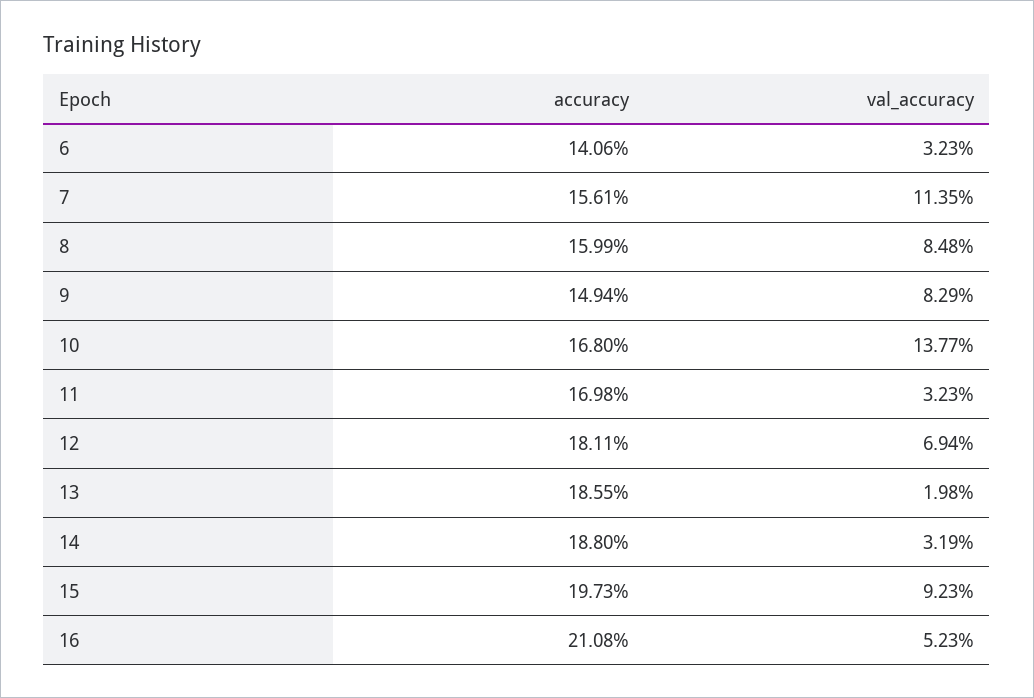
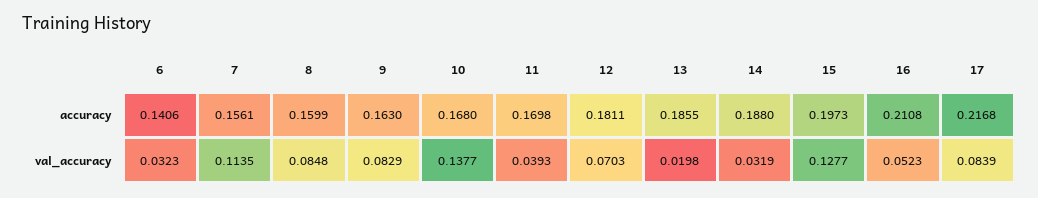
  {
    "accuracy": {
      "6": 0.1406,
      "7": 0.1561,
      "8": 0.1599,
-     "9": 0.1494,
+     "9": 0.163,
      "10": 0.168,
      "11": 0.1698,
      "12": 0.1811,
      "13": 0.1855,
      "14": 0.188,
      "15": 0.1973,
-     "16": 0.2108
+     "16": 0.2108,
+     "17": 0.2168
    },
    "val_accuracy": {
      "6": 0.0323,
      "7": 0.1135,
      "8": 0.0848,
      "9": 0.0829,
      "10": 0.1377,
-     "11": 0.0323,
+     "11": 0.0393,
-     "12": 0.0694,
+     "12": 0.0703,
      "13": 0.0198,
      "14": 0.0319,
-     "15": 0.0923,
+     "15": 0.1277,
-     "16": 0.0523
+     "16": 0.0523,
+     "17": 0.0839
    }
  }

